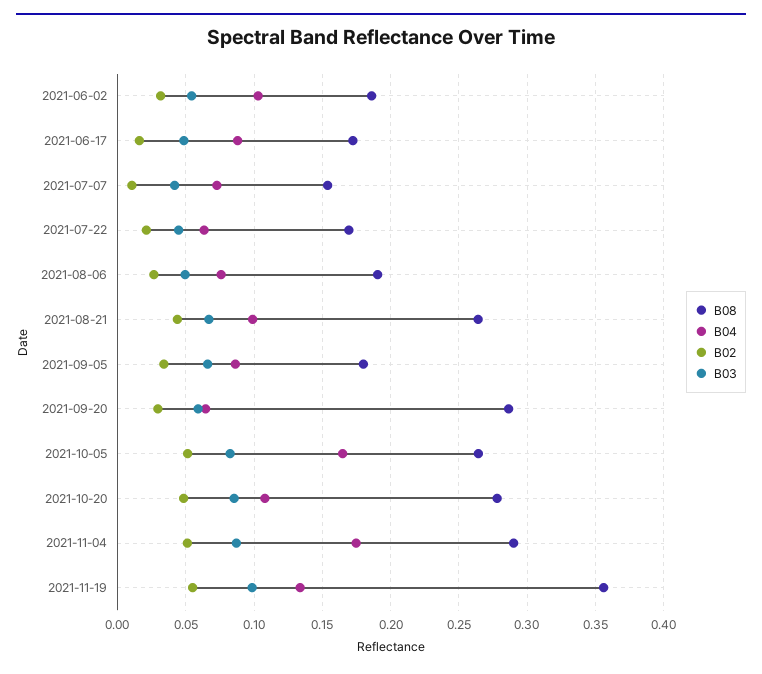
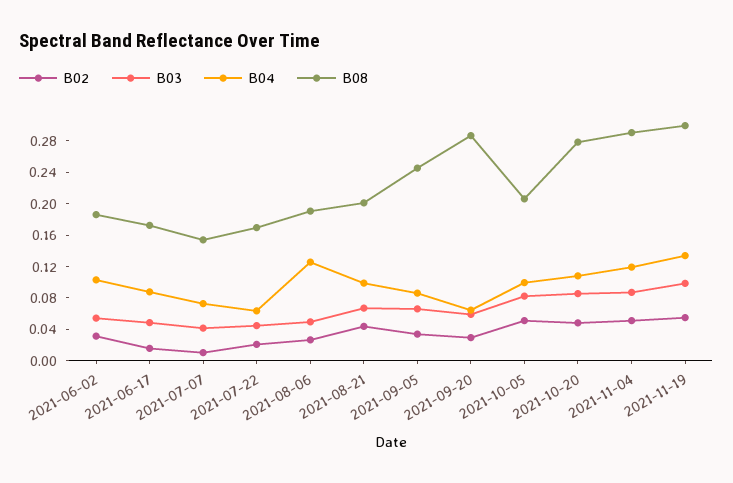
  {
    "B08": {
      "2021-06-02": 0.185,
      "2021-06-17": 0.17,
      "2021-07-07": 0.155,
      "2021-07-22": 0.17,
      "2021-08-06": 0.19,
-     "2021-08-21": 0.265,
+     "2021-08-21": 0.2,
-     "2021-09-05": 0.18,
+     "2021-09-05": 0.24,
      "2021-09-20": 0.285,
-     "2021-10-05": 0.265,
+     "2021-10-05": 0.2,
      "2021-10-20": 0.28,
      "2021-11-04": 0.29,
-     "2021-11-19": 0.355
+     "2021-11-19": 0.3
    },
    "B04": {
      "2021-06-02": 0.105,
      "2021-06-17": 0.09,
      "2021-07-07": 0.075,
      "2021-07-22": 0.065,
-     "2021-08-06": 0.075,
+     "2021-08-06": 0.12,
      "2021-08-21": 0.1,
      "2021-09-05": 0.085,
      "2021-09-20": 0.065,
-     "2021-10-05": 0.165,
+     "2021-10-05": 0.1,
      "2021-10-20": 0.11,
-     "2021-11-04": 0.175,
+     "2021-11-04": 0.12,
      "2021-11-19": 0.135
    },
    "B02": {
      "2021-06-02": 0.03,
      "2021-06-17": 0.015,
      "2021-07-07": 0.01,
      "2021-07-22": 0.02,
      "2021-08-06": 0.025,
      "2021-08-21": 0.045,
      "2021-09-05": 0.035,
      "2021-09-20": 0.03,
      "2021-10-05": 0.05,
      "2021-10-20": 0.05,
      "2021-11-04": 0.05,
      "2021-11-19": 0.055
    },
    "B03": {
      "2021-06-02": 0.055,
      "2021-06-17": 0.05,
      "2021-07-07": 0.04,
      "2021-07-22": 0.045,
      "2021-08-06": 0.05,
      "2021-08-21": 0.065,
      "2021-09-05": 0.065,
      "2021-09-20": 0.06,
      "2021-10-05": 0.085,
      "2021-10-20": 0.085,
      "2021-11-04": 0.085,
      "2021-11-19": 0.1
    }
  }

